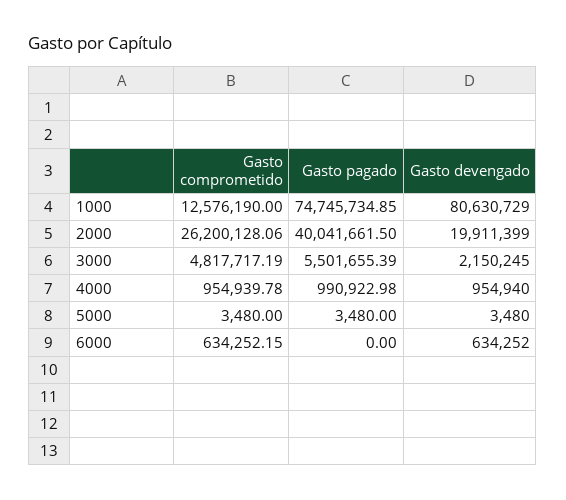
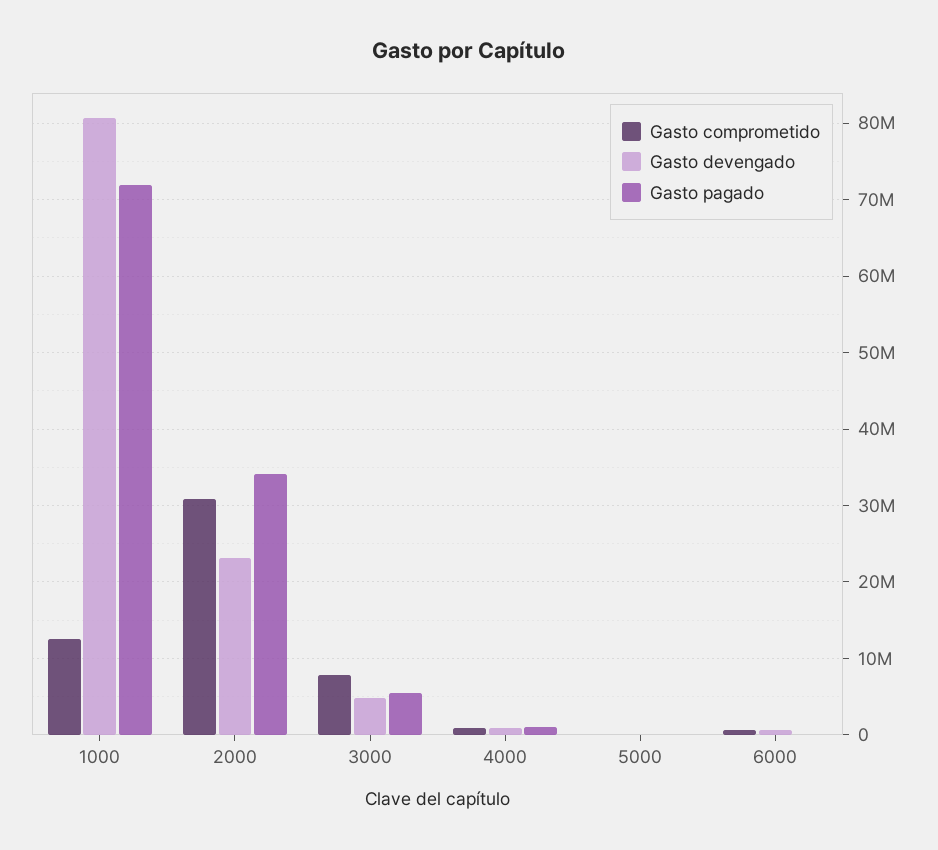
  {
    "Gasto comprometido": {
      "1000": 12576190,
-     "2000": 26200128.06,
+     "2000": 31000000,
-     "3000": 4817717.19,
+     "3000": 8000000,
      "4000": 954939.78,
      "5000": 3480,
      "6000": 634252.15
    },
    "Gasto pagado": {
-     "1000": 74745734.85,
+     "1000": 72000000,
-     "2000": 40041661.5,
+     "2000": 34000000,
      "3000": 5501655.39,
      "4000": 990922.98,
      "5000": 3480,
      "6000": 0
    },
    "Gasto devengado": {
      "1000": 80630729,
-     "2000": 19911399,
+     "2000": 23000000,
-     "3000": 2150245,
+     "3000": 5000000,
      "4000": 954940,
      "5000": 3480,
      "6000": 634252
    }
  }

